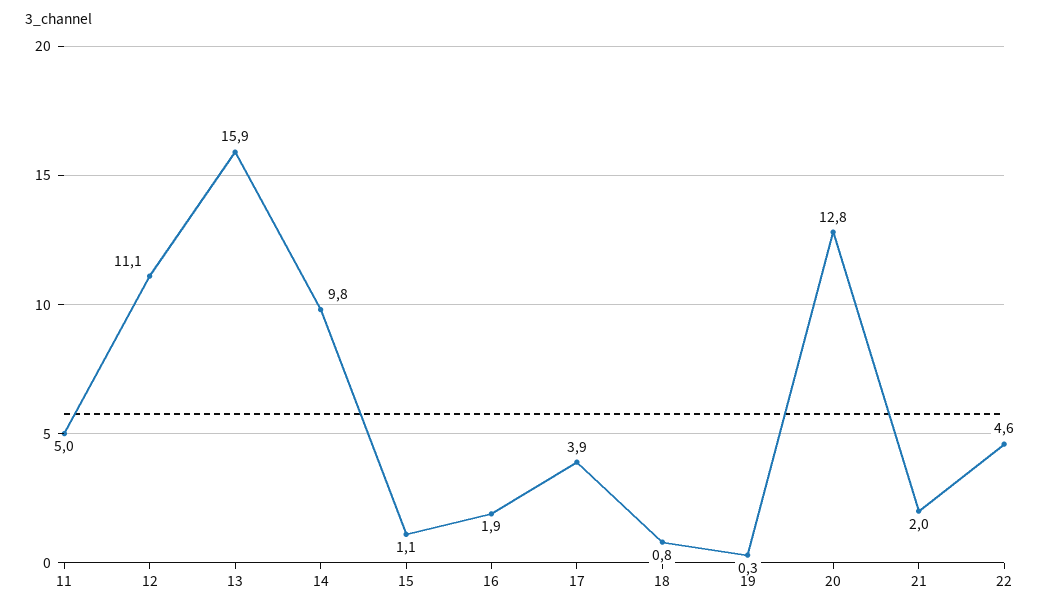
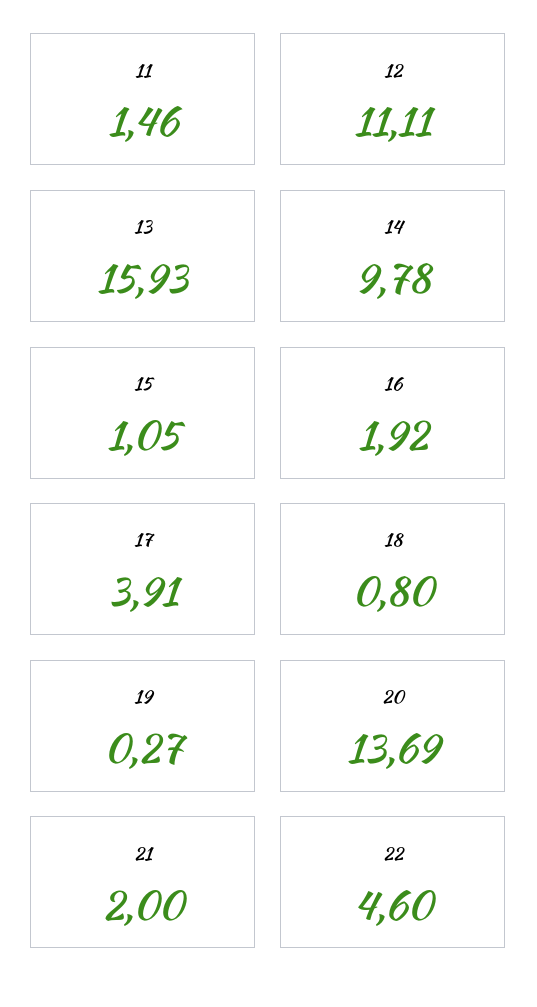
  {
-   "11": 5,
+   "11": 1.46,
    "12": 11.11,
    "13": 15.93,
    "14": 9.78,
    "15": 1.05,
    "16": 1.92,
    "17": 3.91,
    "18": 0.8,
    "19": 0.27,
-   "20": 12.8,
+   "20": 13.69,
    "21": 2,
    "22": 4.6
  }

